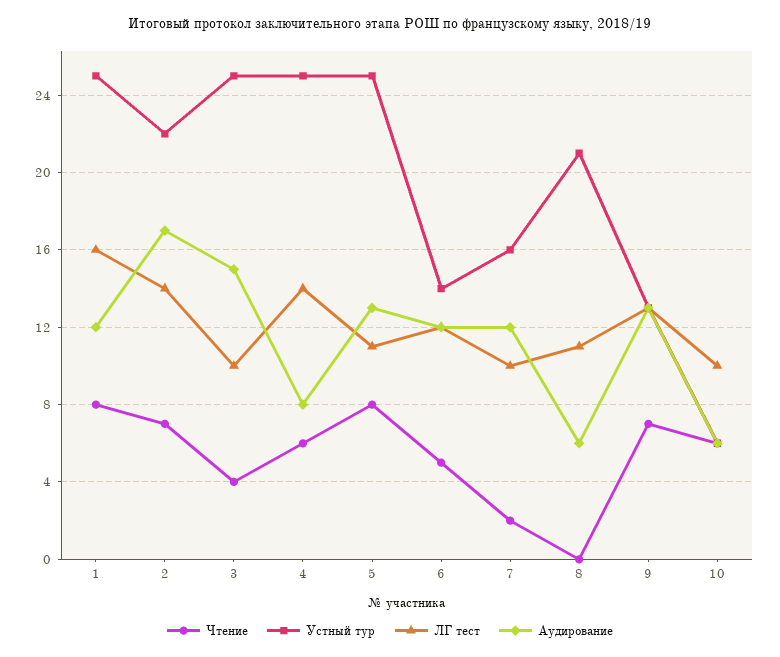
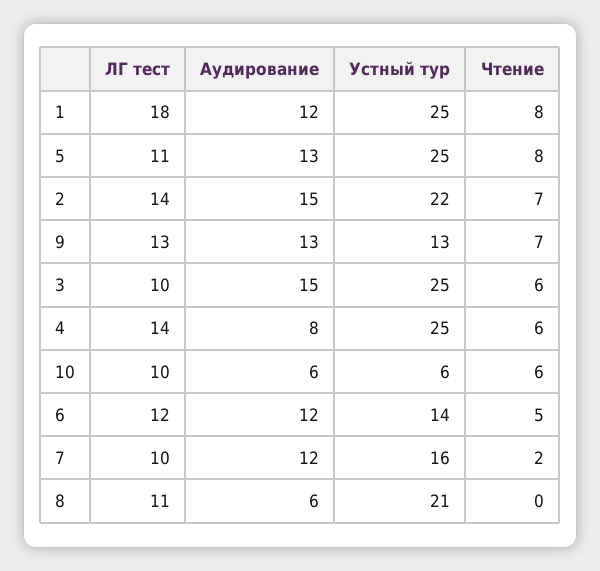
  {
    "Чтение": {
      "1": 8,
      "2": 7,
-     "3": 4,
+     "3": 6,
      "4": 6,
      "5": 8,
      "6": 5,
      "7": 2,
      "8": 0,
      "9": 7,
      "10": 6
    },
    "Устный тур": {
      "1": 25,
      "2": 22,
      "3": 25,
      "4": 25,
      "5": 25,
      "6": 14,
      "7": 16,
      "8": 21,
      "9": 13,
      "10": 6
    },
    "ЛГ тест": {
-     "1": 16,
+     "1": 18,
      "2": 14,
      "3": 10,
      "4": 14,
      "5": 11,
      "6": 12,
      "7": 10,
      "8": 11,
      "9": 13,
      "10": 10
    },
    "Аудирование": {
      "1": 12,
-     "2": 17,
+     "2": 15,
      "3": 15,
      "4": 8,
      "5": 13,
      "6": 12,
      "7": 12,
      "8": 6,
      "9": 13,
      "10": 6
    }
  }

